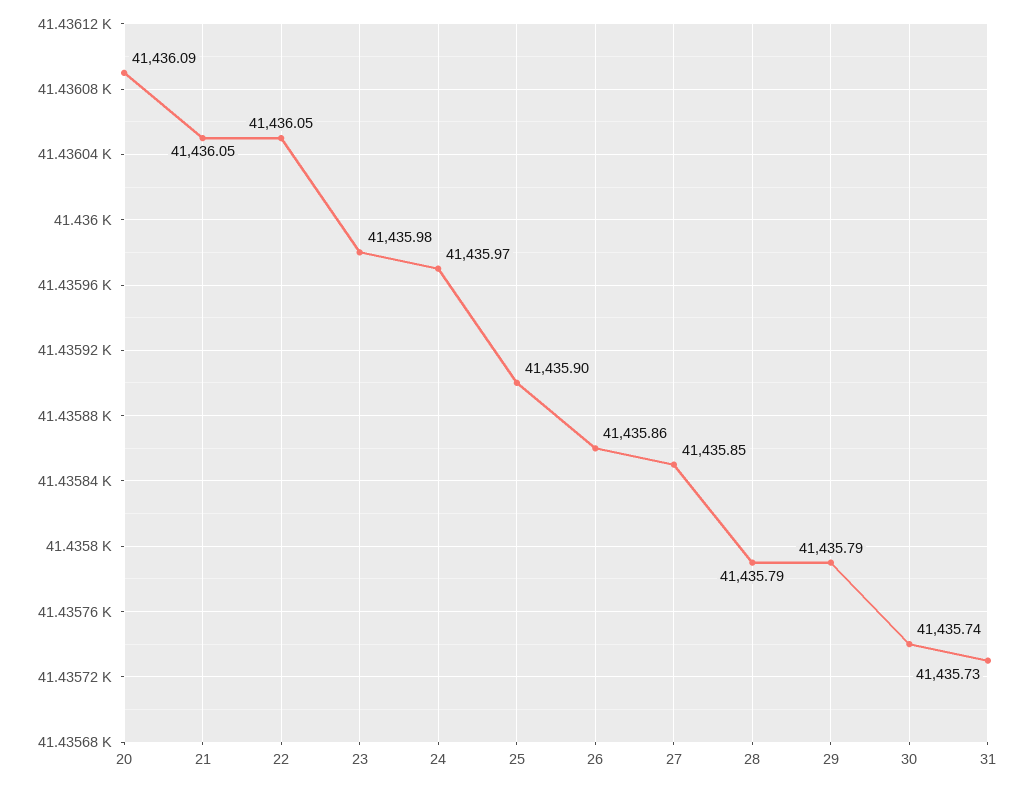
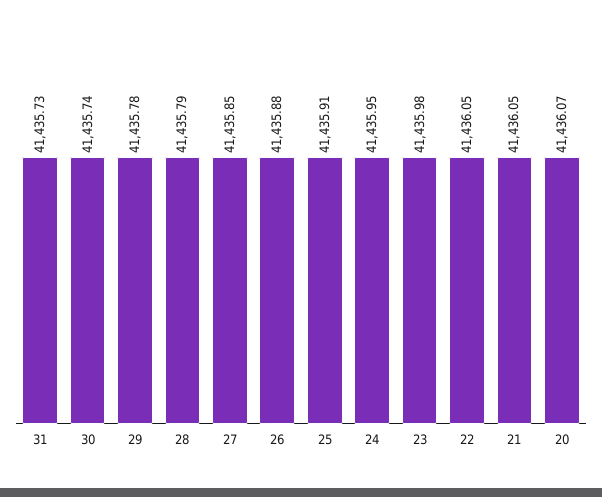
  {
-   "20": 41436.09,
+   "20": 41436.07,
    "21": 41436.05,
    "22": 41436.05,
    "23": 41435.98,
-   "24": 41435.97,
+   "24": 41435.95,
-   "25": 41435.9,
+   "25": 41435.91,
-   "26": 41435.86,
+   "26": 41435.88,
    "27": 41435.85,
    "28": 41435.79,
-   "29": 41435.79,
+   "29": 41435.78,
    "30": 41435.74,
    "31": 41435.73
  }

